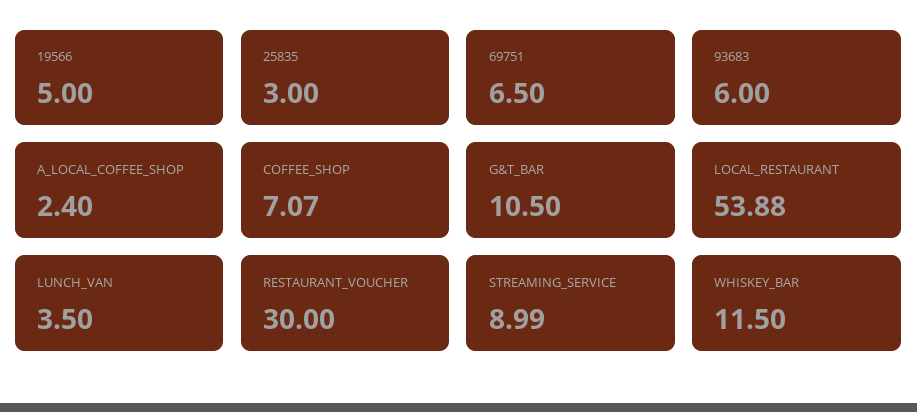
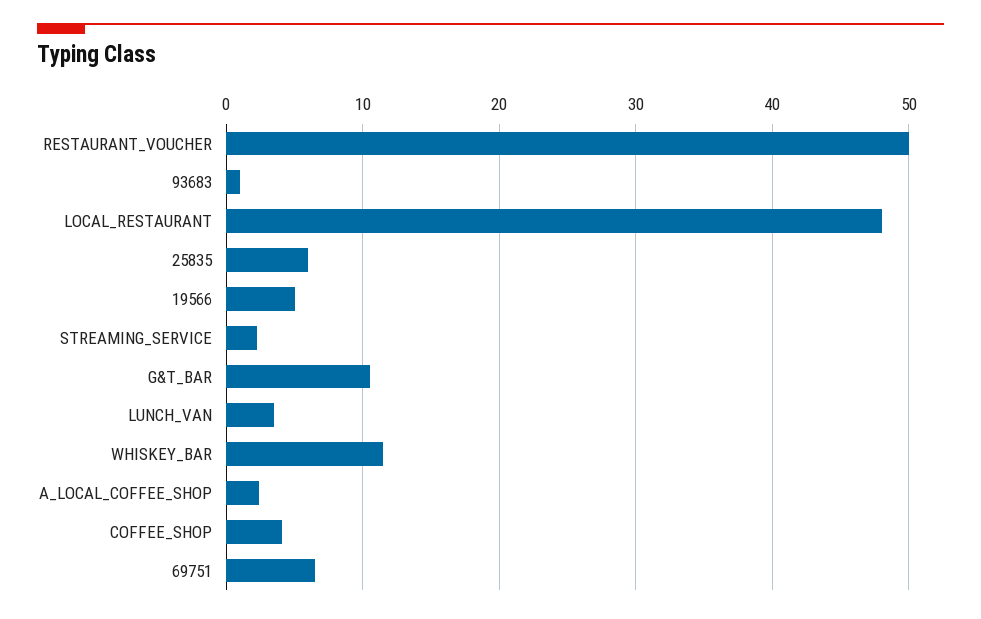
  {
    "19566": 5,
-   "25835": 3,
+   "25835": 6,
    "69751": 6.5,
-   "93683": 6,
+   "93683": 1,
    "A_LOCAL_COFFEE_SHOP": 2.4,
-   "COFFEE_SHOP": 7.07,
+   "COFFEE_SHOP": 4,
    "G&T_BAR": 10.5,
-   "LOCAL_RESTAURANT": 53.88,
+   "LOCAL_RESTAURANT": 48,
    "LUNCH_VAN": 3.5,
-   "RESTAURANT_VOUCHER": 30,
+   "RESTAURANT_VOUCHER": 50,
-   "STREAMING_SERVICE": 8.99,
+   "STREAMING_SERVICE": 2,
    "WHISKEY_BAR": 11.5
  }

